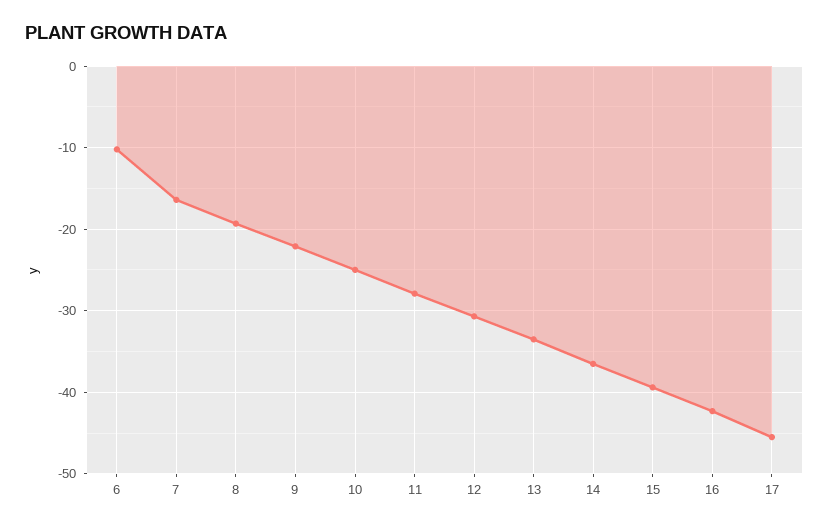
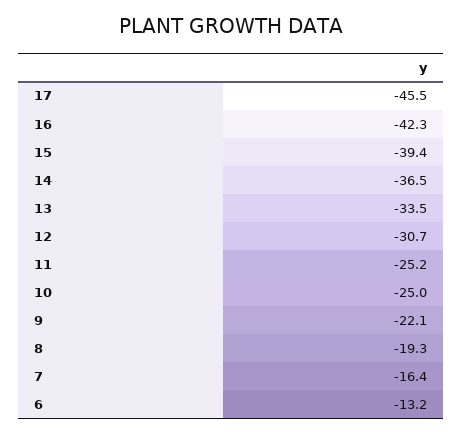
  {
-   "6": -10,
+   "6": -13.2,
    "7": -16.4,
    "8": -19.3,
    "9": -22.1,
    "10": -25,
-   "11": -28,
+   "11": -25.2,
    "12": -30.7,
    "13": -33.5,
    "14": -36.5,
    "15": -39.4,
    "16": -42.3,
    "17": -45.5
  }

